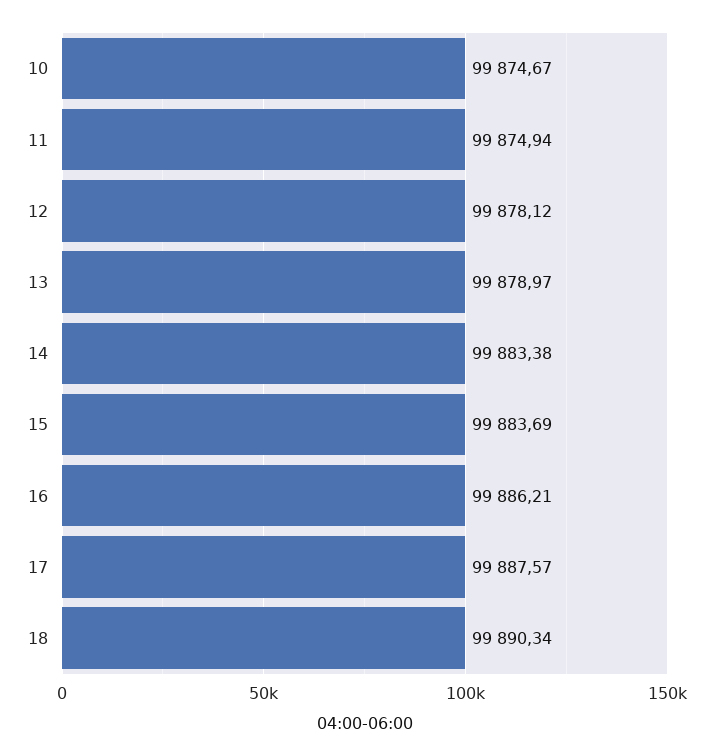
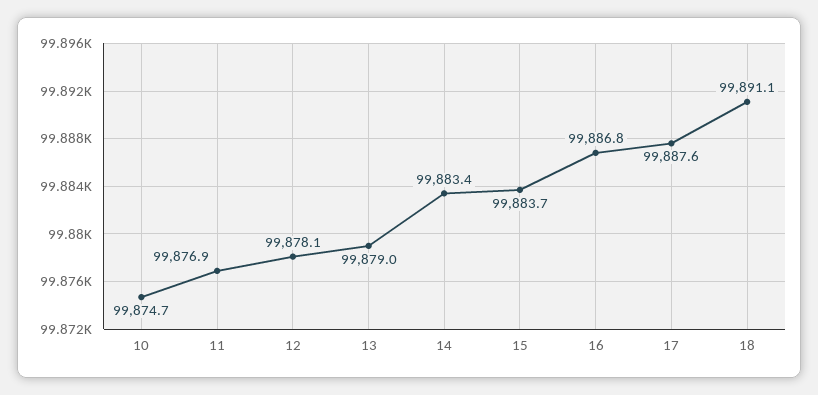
  {
    "10": 99874.67,
-   "11": 99874.94,
+   "11": 99876.9,
    "12": 99878.12,
    "13": 99878.97,
    "14": 99883.38,
    "15": 99883.69,
-   "16": 99886.21,
+   "16": 99886.8,
    "17": 99887.57,
-   "18": 99890.34
+   "18": 99891.1
  }

